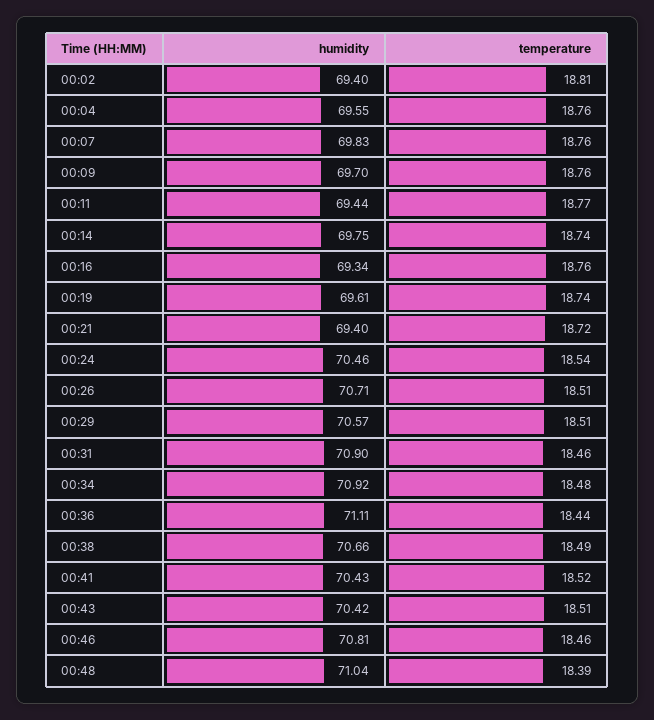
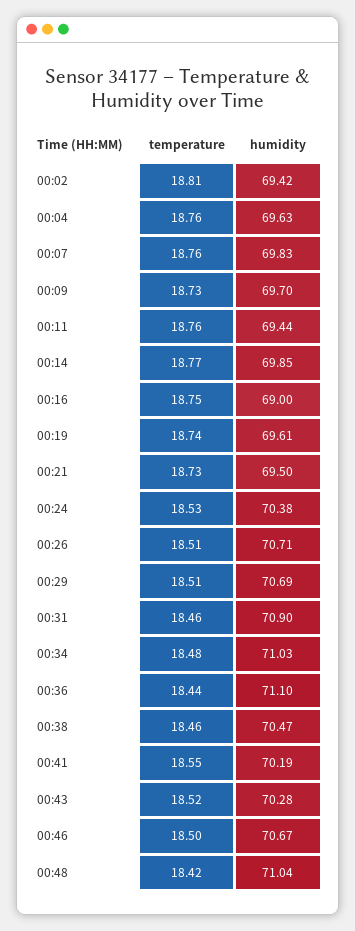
  {
    "humidity": {
-     "00:02": 69.4,
+     "00:02": 69.42,
-     "00:04": 69.55,
+     "00:04": 69.63,
      "00:07": 69.83,
      "00:09": 69.7,
      "00:11": 69.44,
-     "00:14": 69.75,
+     "00:14": 69.85,
-     "00:16": 69.34,
+     "00:16": 69,
      "00:19": 69.61,
-     "00:21": 69.4,
+     "00:21": 69.5,
-     "00:24": 70.46,
+     "00:24": 70.38,
      "00:26": 70.71,
-     "00:29": 70.57,
+     "00:29": 70.69,
      "00:31": 70.9,
-     "00:34": 70.92,
+     "00:34": 71.03,
-     "00:36": 71.11,
+     "00:36": 71.1,
-     "00:38": 70.66,
+     "00:38": 70.47,
-     "00:41": 70.43,
+     "00:41": 70.19,
-     "00:43": 70.42,
+     "00:43": 70.28,
-     "00:46": 70.81,
+     "00:46": 70.67,
      "00:48": 71.04
    },
    "temperature": {
      "00:02": 18.81,
      "00:04": 18.76,
      "00:07": 18.76,
-     "00:09": 18.76,
+     "00:09": 18.73,
-     "00:11": 18.77,
+     "00:11": 18.76,
-     "00:14": 18.74,
+     "00:14": 18.77,
-     "00:16": 18.76,
+     "00:16": 18.75,
      "00:19": 18.74,
-     "00:21": 18.72,
+     "00:21": 18.73,
-     "00:24": 18.54,
+     "00:24": 18.53,
      "00:26": 18.51,
      "00:29": 18.51,
      "00:31": 18.46,
      "00:34": 18.48,
      "00:36": 18.44,
-     "00:38": 18.49,
+     "00:38": 18.46,
-     "00:41": 18.52,
+     "00:41": 18.55,
-     "00:43": 18.51,
+     "00:43": 18.52,
-     "00:46": 18.46,
+     "00:46": 18.5,
-     "00:48": 18.39
+     "00:48": 18.42
    }
  }

